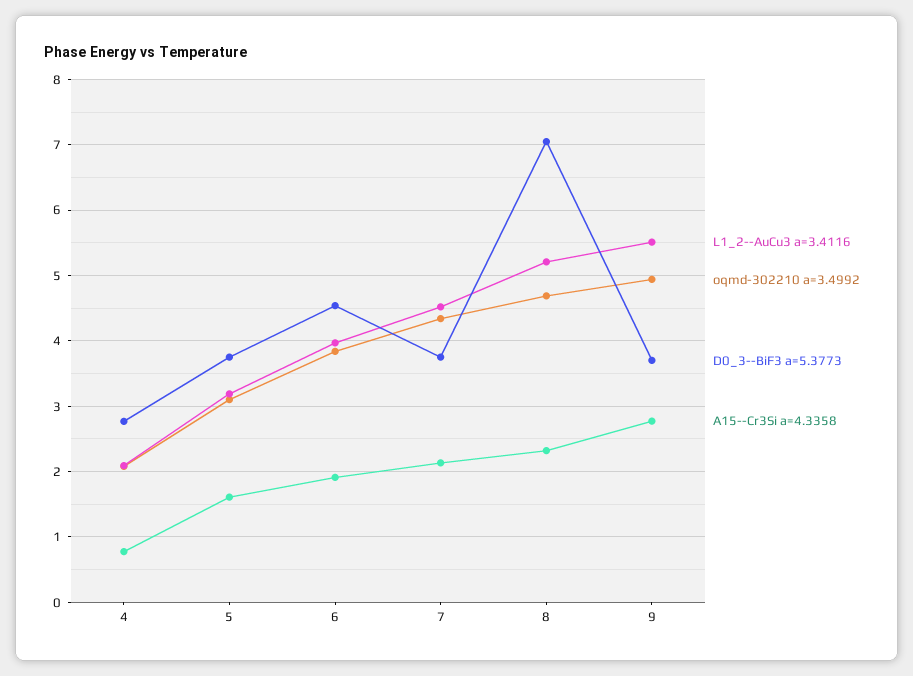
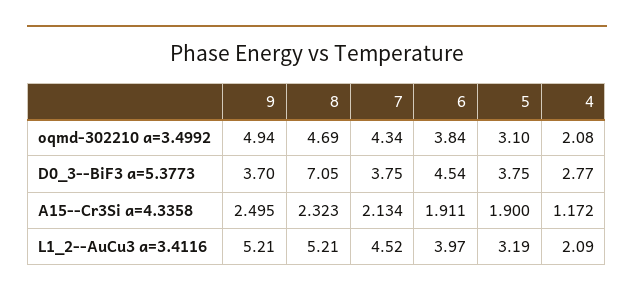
  {
    "L1_2--AuCu3 a=3.4116": {
      "4": 2.09,
      "5": 3.19,
      "6": 3.97,
      "7": 4.52,
      "8": 5.21,
-     "9": 5.5
+     "9": 5.21
    },
    "oqmd-302210 a=3.4992": {
      "4": 2.08,
      "5": 3.1,
      "6": 3.84,
      "7": 4.34,
      "8": 4.69,
      "9": 4.94
    },
    "D0_3--BiF3 a=5.3773": {
      "4": 2.77,
      "5": 3.75,
      "6": 4.54,
      "7": 3.75,
      "8": 7.05,
      "9": 3.7
    },
    "A15--Cr3Si a=4.3358": {
-     "4": 0.8,
+     "4": 1.172,
-     "5": 1.6,
+     "5": 1.9,
      "6": 1.911,
      "7": 2.134,
      "8": 2.323,
-     "9": 2.8
+     "9": 2.495
    }
  }

